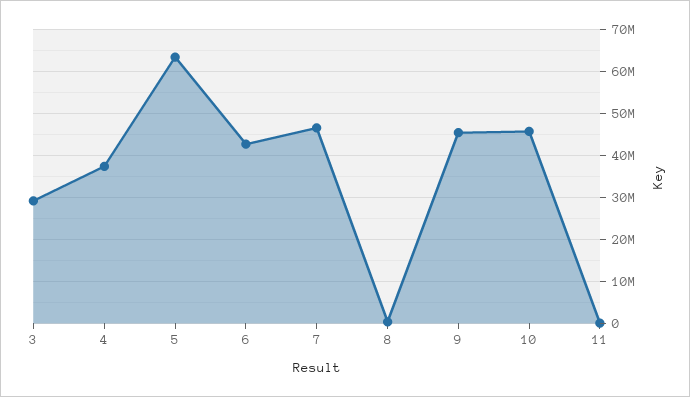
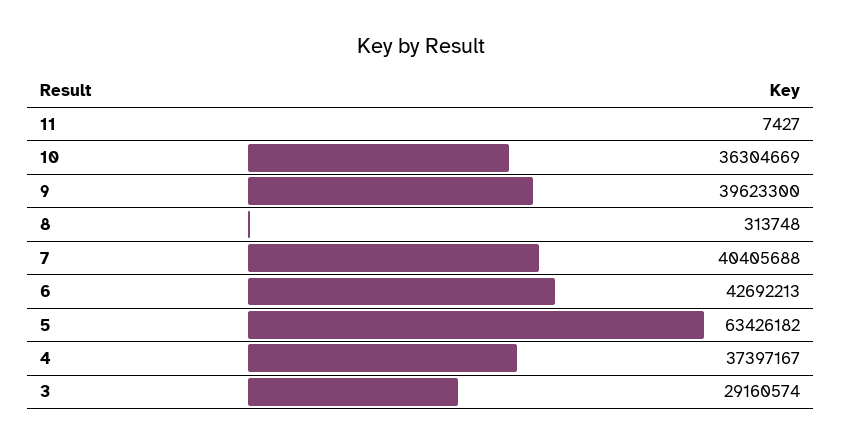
  {
    "3": 29160574,
    "4": 37397167,
    "5": 63426182,
    "6": 42692213,
-   "7": 46000000,
+   "7": 40405688,
    "8": 313748,
-   "9": 46000000,
+   "9": 39623300,
-   "10": 46000000,
+   "10": 36304669,
    "11": 7427
  }

